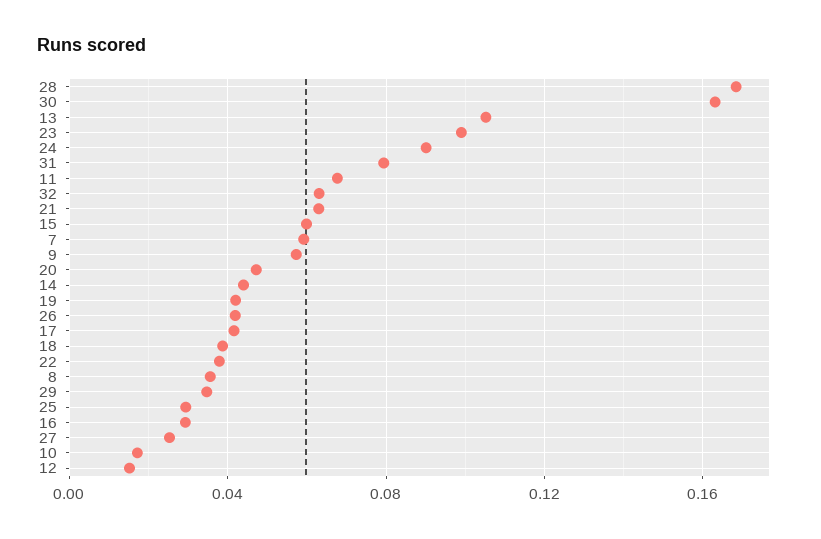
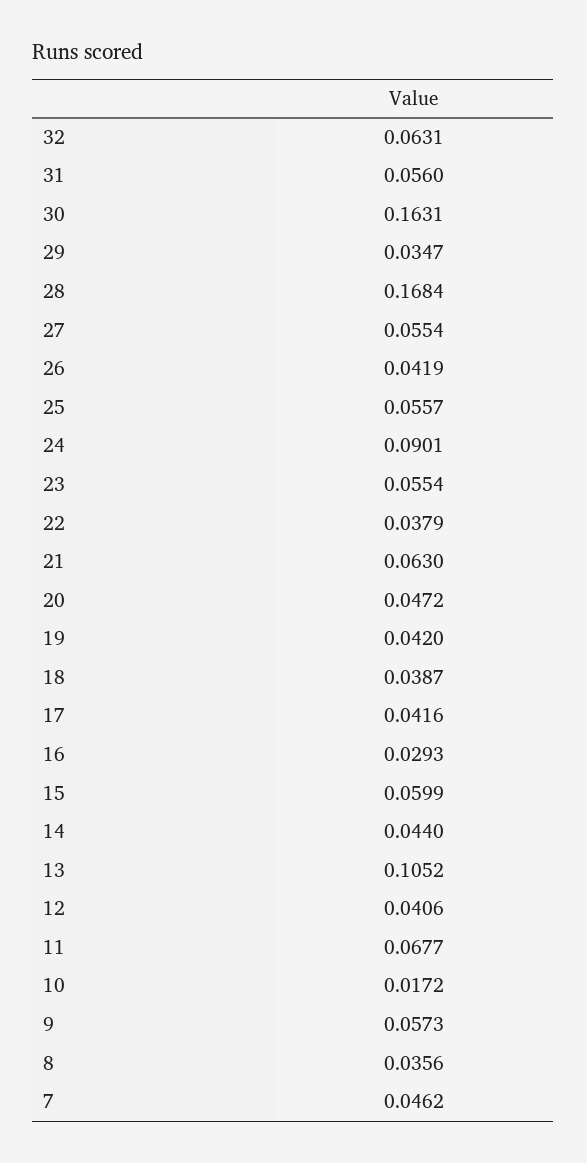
  {
    "28": 0.1684,
    "30": 0.1631,
    "13": 0.1052,
-   "23": 0.1,
+   "23": 0.0554,
    "24": 0.0901,
-   "31": 0.08,
+   "31": 0.056,
    "11": 0.0677,
    "32": 0.0631,
    "21": 0.063,
    "15": 0.0599,
-   "7": 0.06,
+   "7": 0.0462,
    "9": 0.0573,
    "20": 0.0472,
    "14": 0.044,
    "19": 0.042,
    "26": 0.0419,
    "17": 0.0416,
    "18": 0.0387,
    "22": 0.0379,
    "8": 0.0356,
    "29": 0.0347,
-   "25": 0.03,
+   "25": 0.0557,
    "16": 0.0293,
-   "27": 0.025,
+   "27": 0.0554,
    "10": 0.0172,
-   "12": 0.015
+   "12": 0.0406
  }

